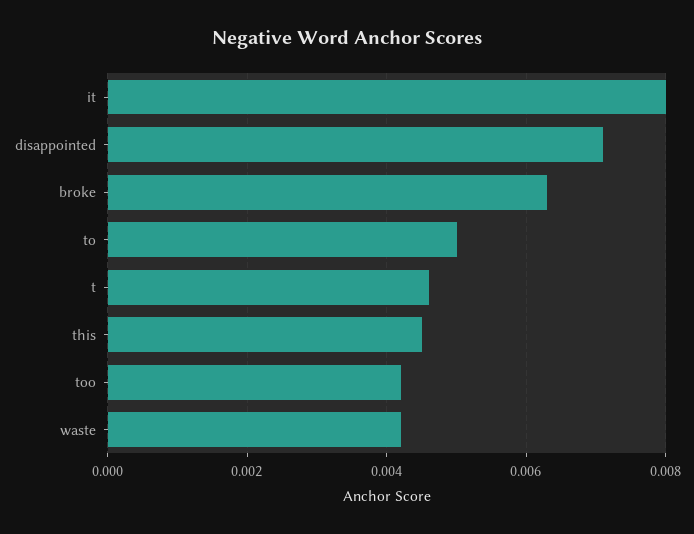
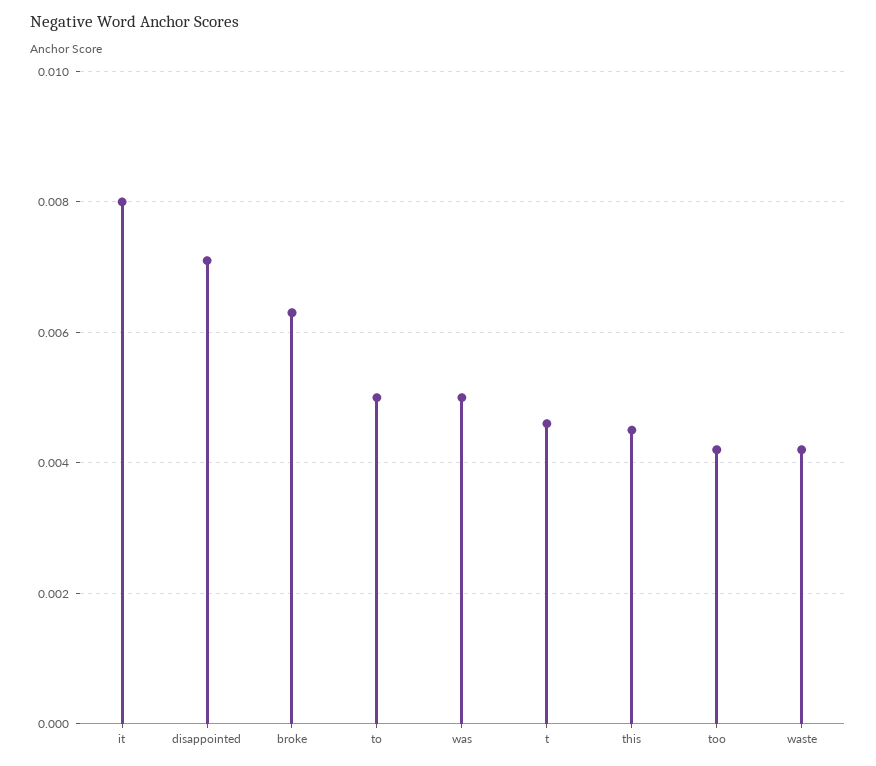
  {
    "it": 0.008,
    "disappointed": 0.007,
    "broke": 0.0065,
    "to": 0.005,
    "t": 0.0045,
    "this": 0.0045,
    "too": 0.004,
-   "waste": 0.004
+   "waste": 0.004,
+   "was": 0.005
  }

